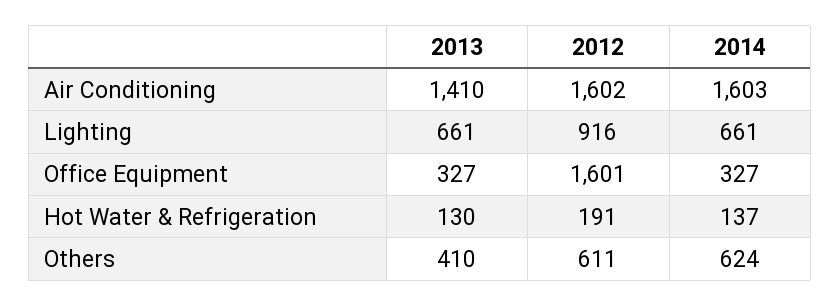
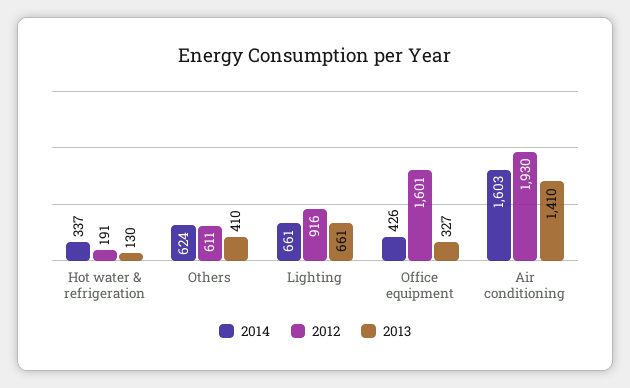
  {
    "2013": {
      "Air Conditioning": 1410,
      "Lighting": 661,
      "Office Equipment": 327,
      "Hot Water & Refrigeration": 130,
      "Others": 410
    },
    "2012": {
-     "Air Conditioning": 1602,
+     "Air Conditioning": 1930,
      "Lighting": 916,
      "Office Equipment": 1601,
      "Hot Water & Refrigeration": 191,
      "Others": 611
    },
    "2014": {
      "Air Conditioning": 1603,
      "Lighting": 661,
-     "Office Equipment": 327,
+     "Office Equipment": 426,
-     "Hot Water & Refrigeration": 137,
+     "Hot Water & Refrigeration": 337,
      "Others": 624
    }
  }

